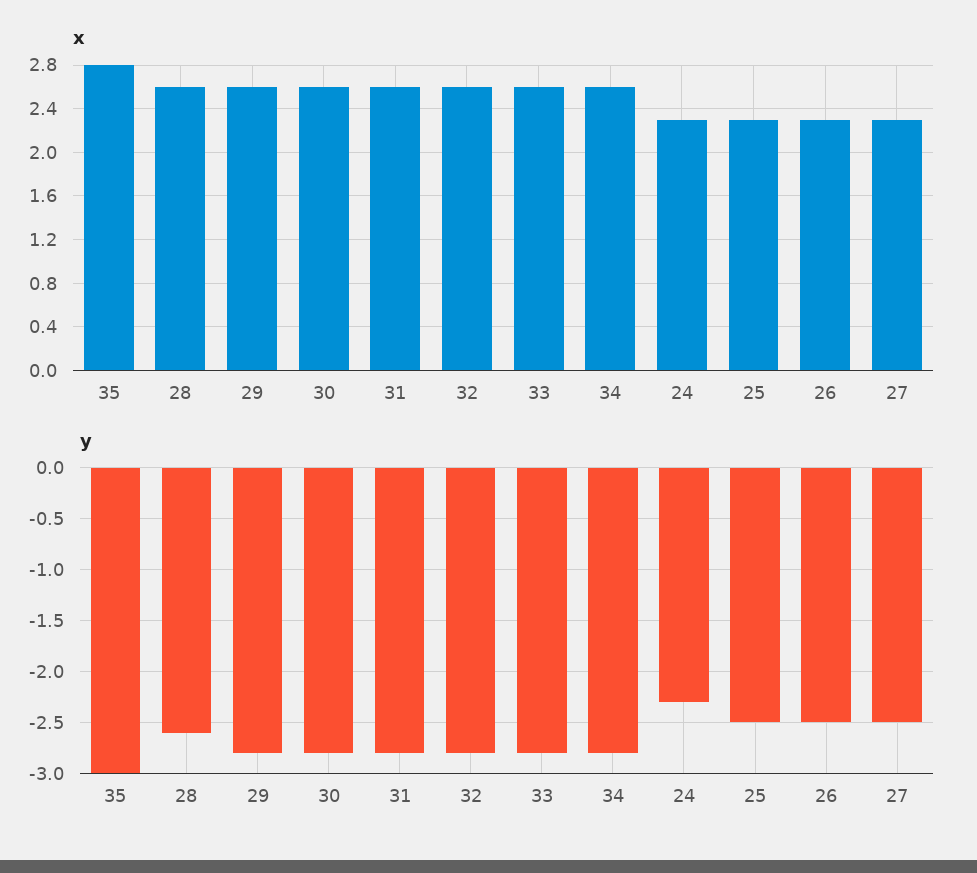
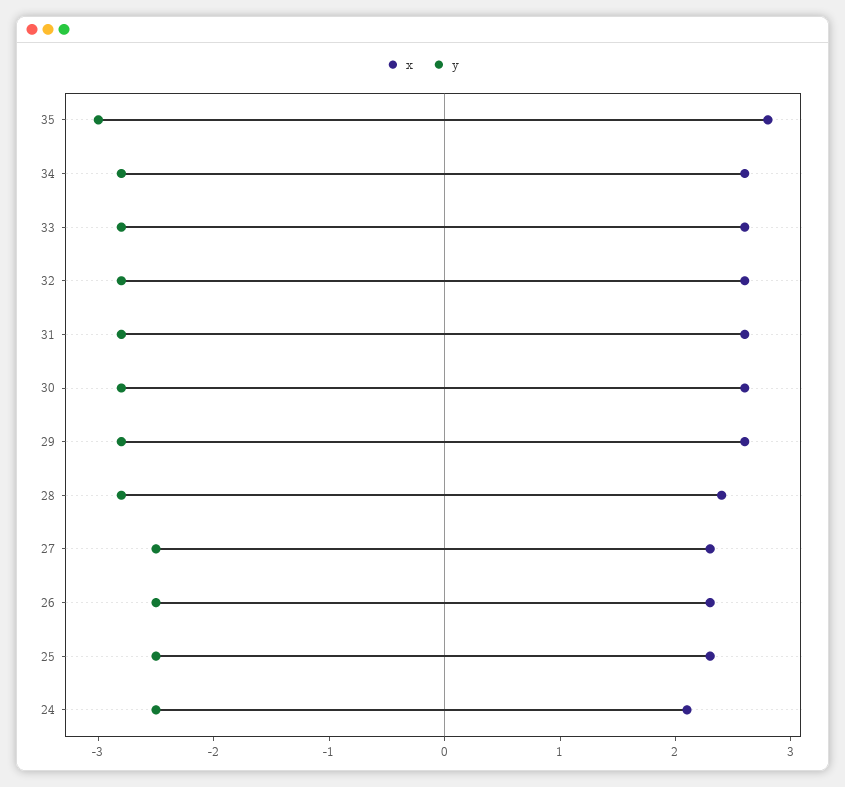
  {
    "x": {
      "35": 2.8,
-     "28": 2.6,
+     "28": 2.4,
      "29": 2.6,
      "30": 2.6,
      "31": 2.6,
      "32": 2.6,
      "33": 2.6,
      "34": 2.6,
-     "24": 2.3,
+     "24": 2.1,
      "25": 2.3,
      "26": 2.3,
      "27": 2.3
    },
    "y": {
      "35": -3,
-     "28": -2.6,
+     "28": -2.8,
      "29": -2.8,
      "30": -2.8,
      "31": -2.8,
      "32": -2.8,
      "33": -2.8,
      "34": -2.8,
-     "24": -2.3,
+     "24": -2.5,
      "25": -2.5,
      "26": -2.5,
      "27": -2.5
    }
  }

